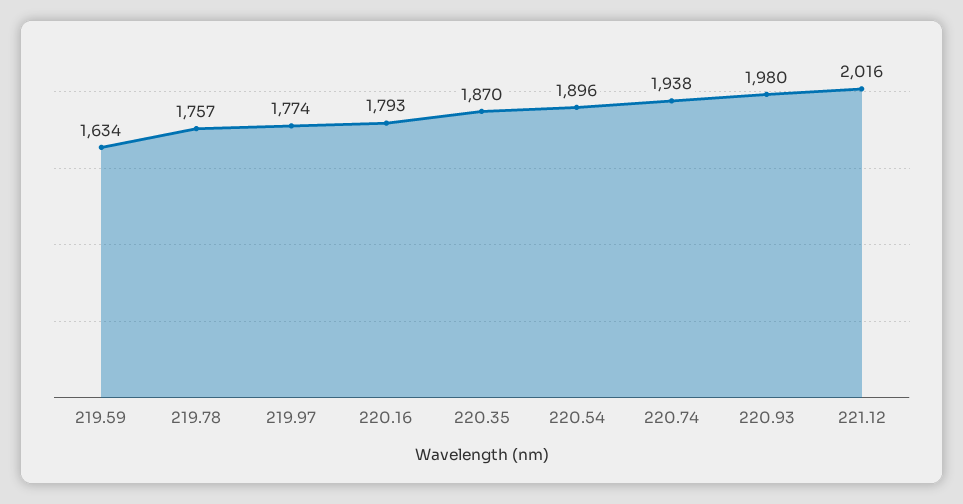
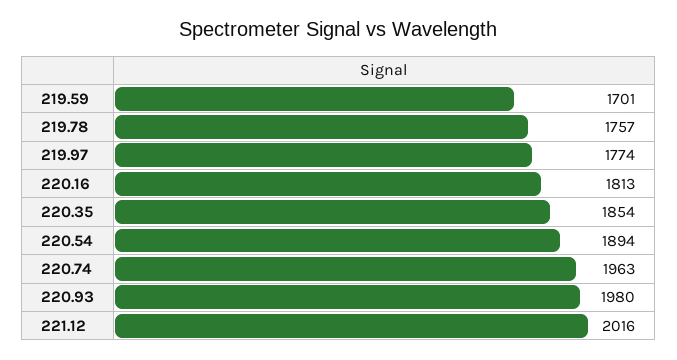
  {
-   "219.59": 1634,
+   "219.59": 1701,
    "219.78": 1757,
    "219.97": 1774,
-   "220.16": 1793,
+   "220.16": 1813,
-   "220.35": 1870,
+   "220.35": 1854,
-   "220.54": 1896,
+   "220.54": 1894,
-   "220.74": 1938,
+   "220.74": 1963,
    "220.93": 1980,
    "221.12": 2016
  }

